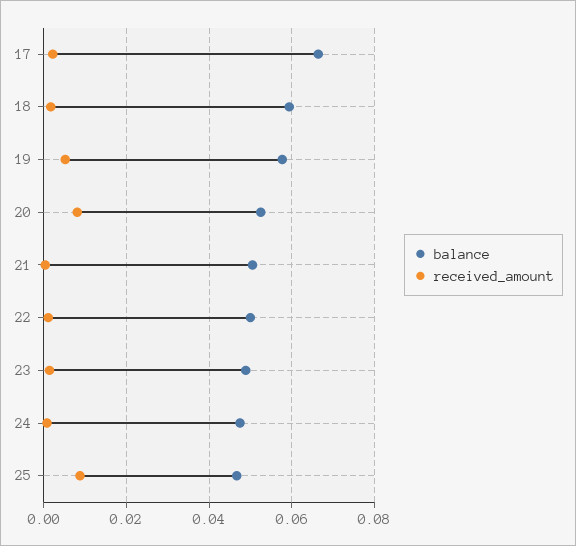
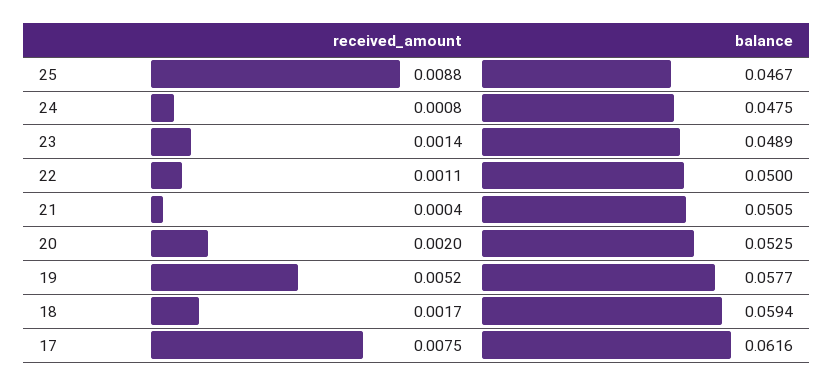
  {
    "balance": {
-     "17": 0.066,
+     "17": 0.0616,
      "18": 0.0594,
      "19": 0.0577,
      "20": 0.0525,
      "21": 0.0505,
      "22": 0.05,
      "23": 0.0489,
      "24": 0.0475,
      "25": 0.0467
    },
    "received_amount": {
-     "17": 0.002,
+     "17": 0.0075,
      "18": 0.0017,
      "19": 0.0052,
-     "20": 0.008,
+     "20": 0.002,
      "21": 0.0004,
      "22": 0.0011,
      "23": 0.0014,
      "24": 0.0008,
      "25": 0.0088
    }
  }

